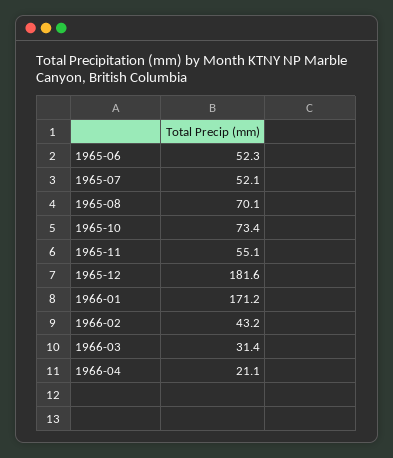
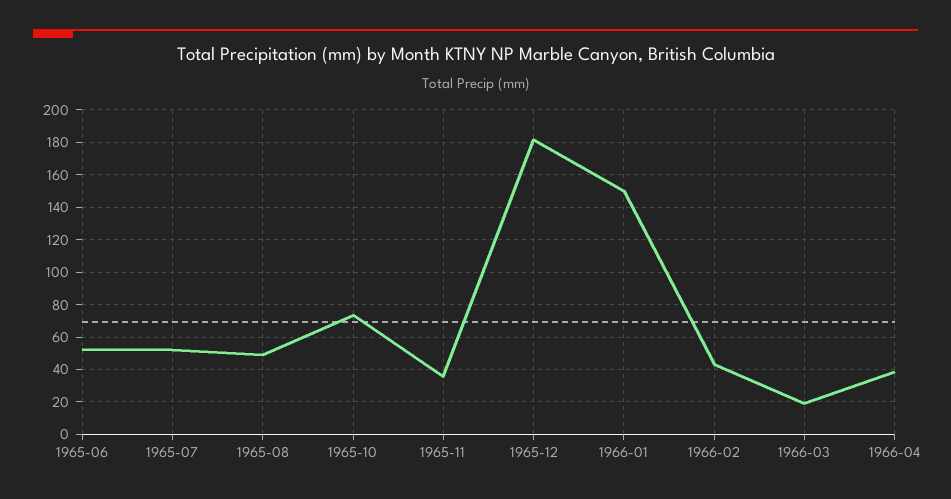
  {
    "1965-06": 52.3,
    "1965-07": 52.1,
-   "1965-08": 70.1,
+   "1965-08": 50,
    "1965-10": 73.4,
-   "1965-11": 55.1,
+   "1965-11": 35,
    "1965-12": 181.6,
-   "1966-01": 171.2,
+   "1966-01": 150,
    "1966-02": 43.2,
-   "1966-03": 31.4,
+   "1966-03": 20,
-   "1966-04": 21.1
+   "1966-04": 40
  }

